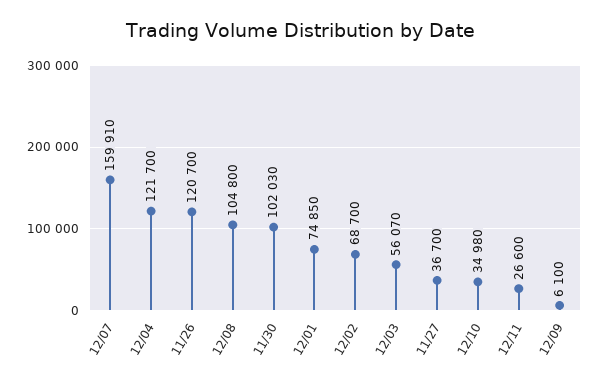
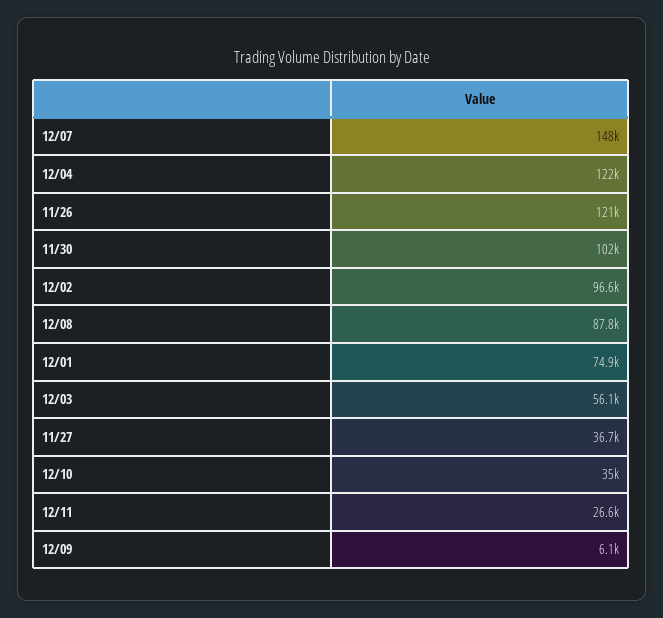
  {
-   "12/07": 159910,
+   "12/07": 148000,
    "12/04": 121700,
    "11/26": 120700,
-   "12/08": 104800,
+   "12/08": 87800,
    "11/30": 102030,
    "12/01": 74850,
-   "12/02": 68700,
+   "12/02": 96600,
    "12/03": 56070,
    "11/27": 36700,
    "12/10": 34980,
    "12/11": 26600,
    "12/09": 6100
  }

